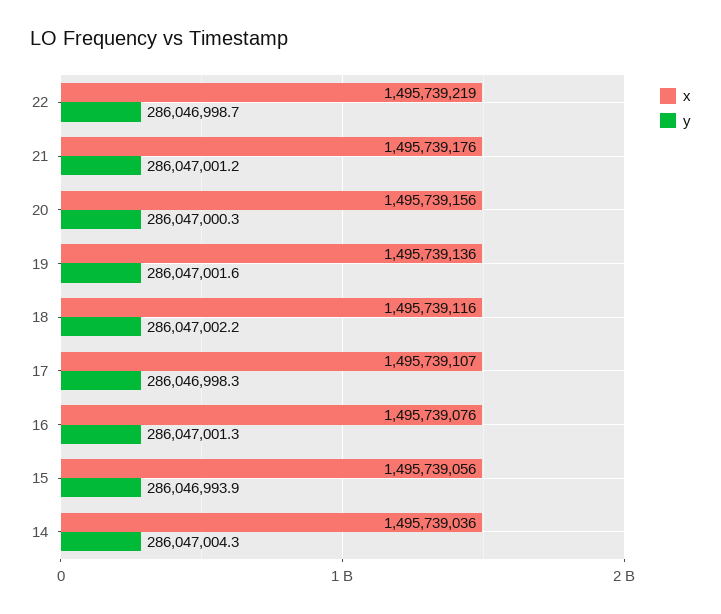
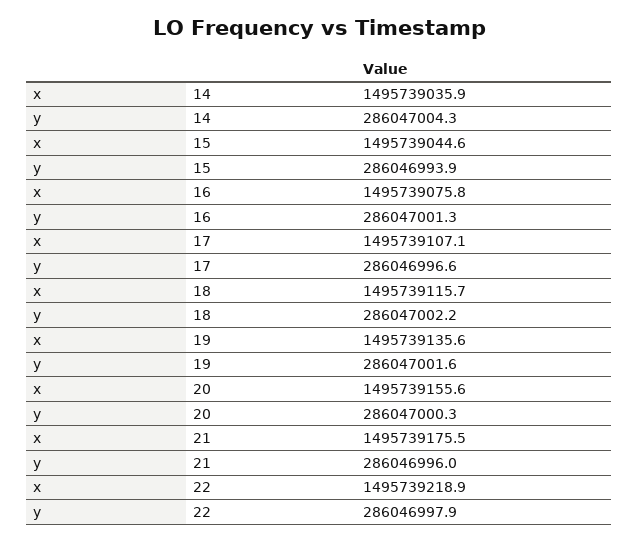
  {
    "x": {
      "22": 1495739218.9,
      "21": 1495739175.5,
      "20": 1495739155.6,
      "19": 1495739135.6,
      "18": 1495739115.7,
      "17": 1495739107.1,
      "16": 1495739075.8,
-     "15": 1495739056,
+     "15": 1495739044.6,
      "14": 1495739035.9
    },
    "y": {
-     "22": 286046998.7,
+     "22": 286046997.9,
-     "21": 286047001.2,
+     "21": 286046996,
      "20": 286047000.3,
      "19": 286047001.6,
      "18": 286047002.2,
-     "17": 286046998.3,
+     "17": 286046996.6,
      "16": 286047001.3,
      "15": 286046993.9,
      "14": 286047004.3
    }
  }

